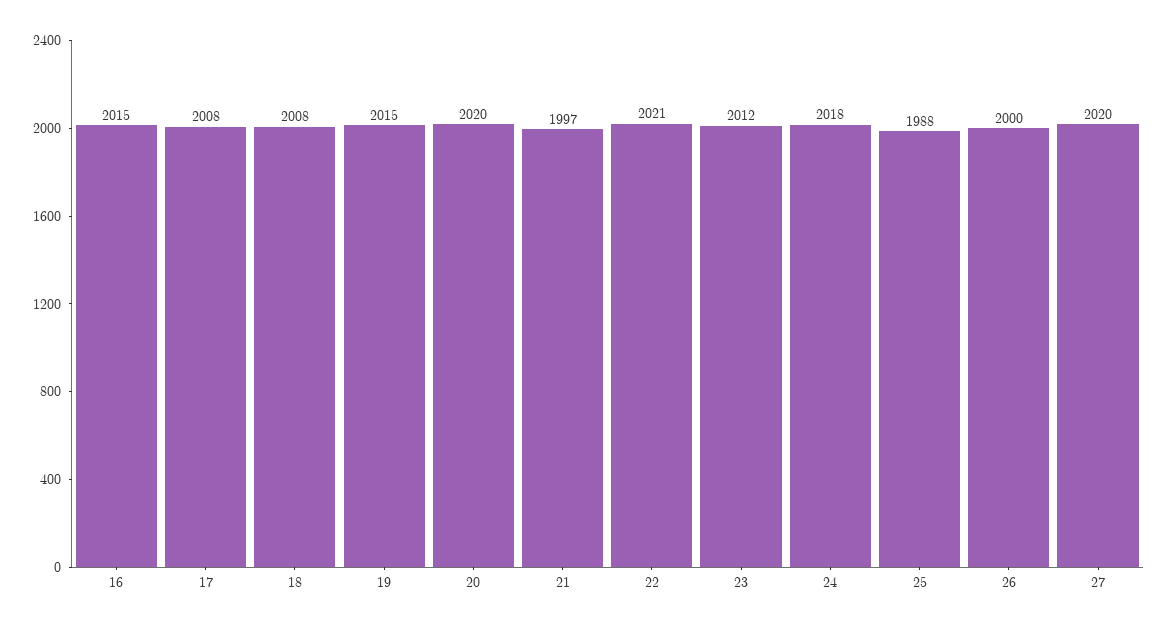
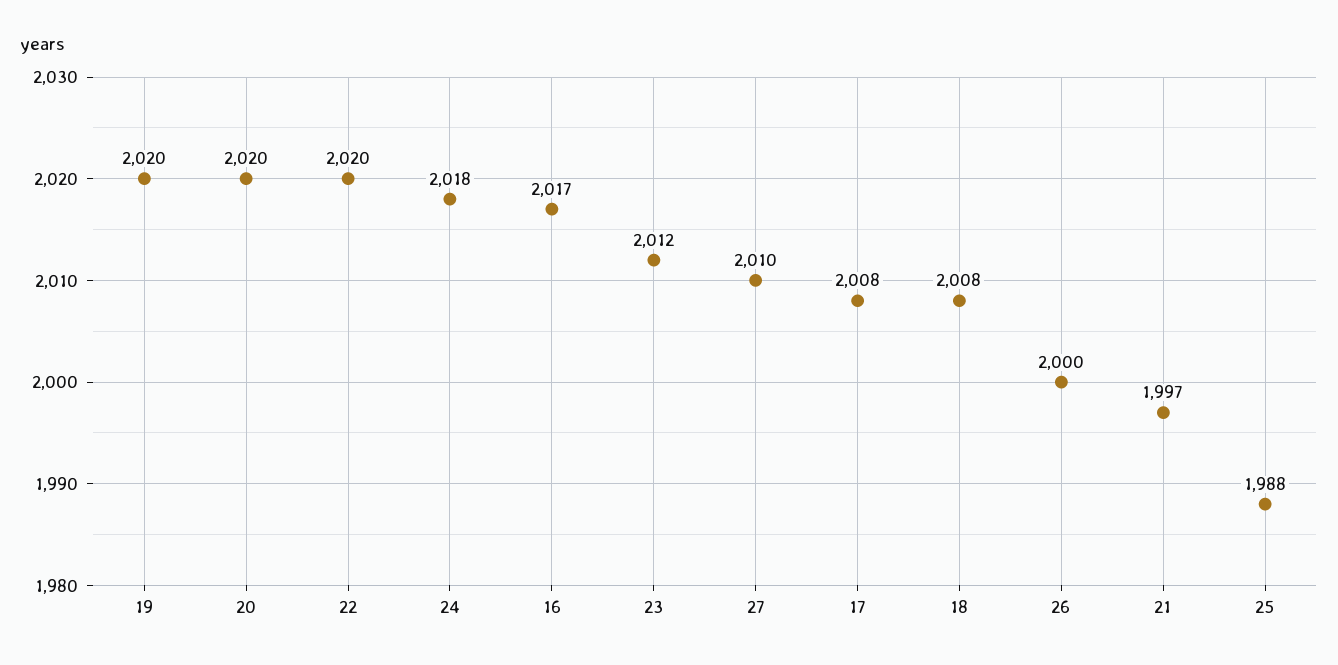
  {
-   "16": 2015,
+   "16": 2017,
    "17": 2008,
    "18": 2008,
-   "19": 2015,
+   "19": 2020,
    "20": 2020,
    "21": 1997,
-   "22": 2021,
+   "22": 2020,
    "23": 2012,
    "24": 2018,
    "25": 1988,
    "26": 2000,
-   "27": 2020
+   "27": 2010
  }

